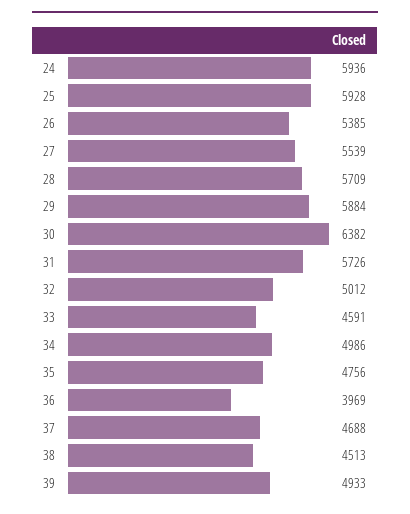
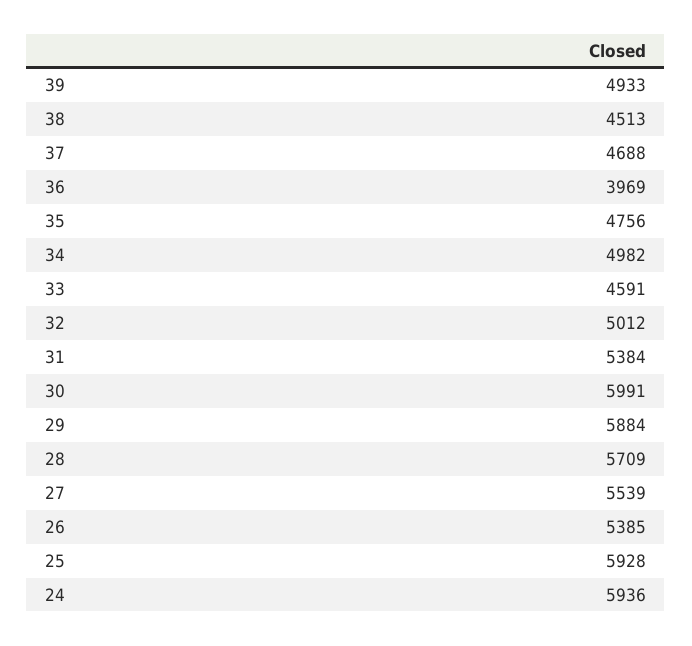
  {
    "24": 5936,
    "25": 5928,
    "26": 5385,
    "27": 5539,
    "28": 5709,
    "29": 5884,
-   "30": 6382,
+   "30": 5991,
-   "31": 5726,
+   "31": 5384,
    "32": 5012,
    "33": 4591,
-   "34": 4986,
+   "34": 4982,
    "35": 4756,
    "36": 3969,
    "37": 4688,
    "38": 4513,
    "39": 4933
  }

